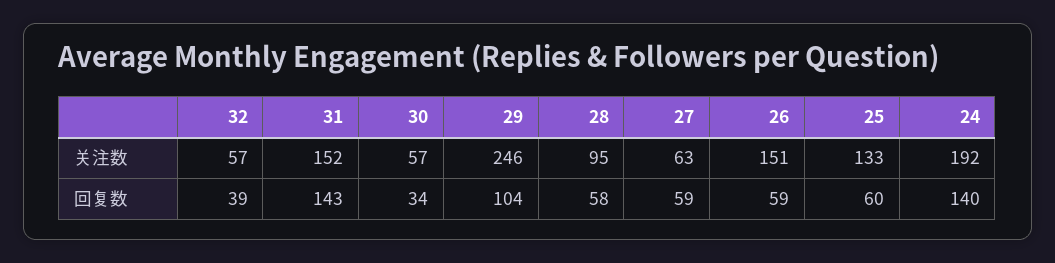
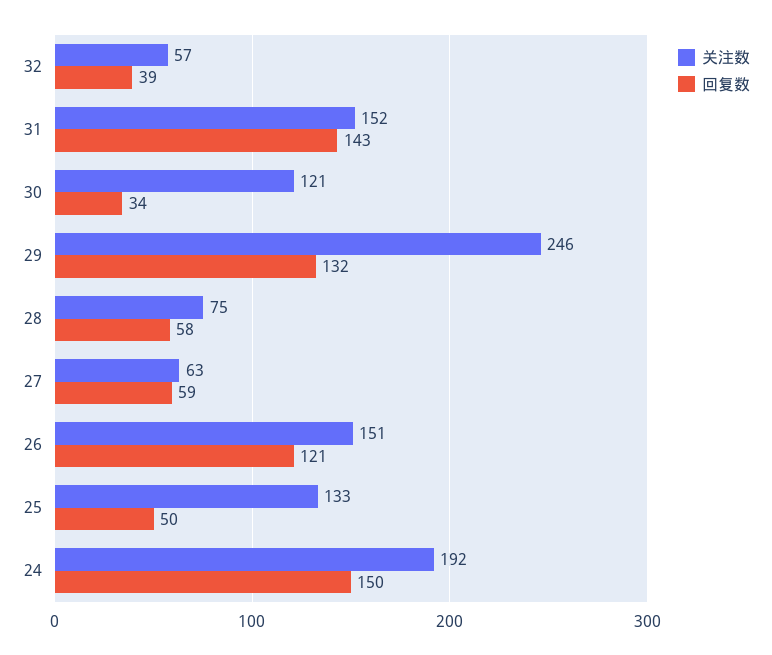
  {
    "关注数": {
      "32": 57,
      "31": 152,
-     "30": 57,
+     "30": 121,
      "29": 246,
-     "28": 95,
+     "28": 75,
      "27": 63,
      "26": 151,
      "25": 133,
      "24": 192
    },
    "回复数": {
      "32": 39,
      "31": 143,
      "30": 34,
-     "29": 104,
+     "29": 132,
      "28": 58,
      "27": 59,
-     "26": 59,
+     "26": 121,
-     "25": 60,
+     "25": 50,
-     "24": 140
+     "24": 150
    }
  }

